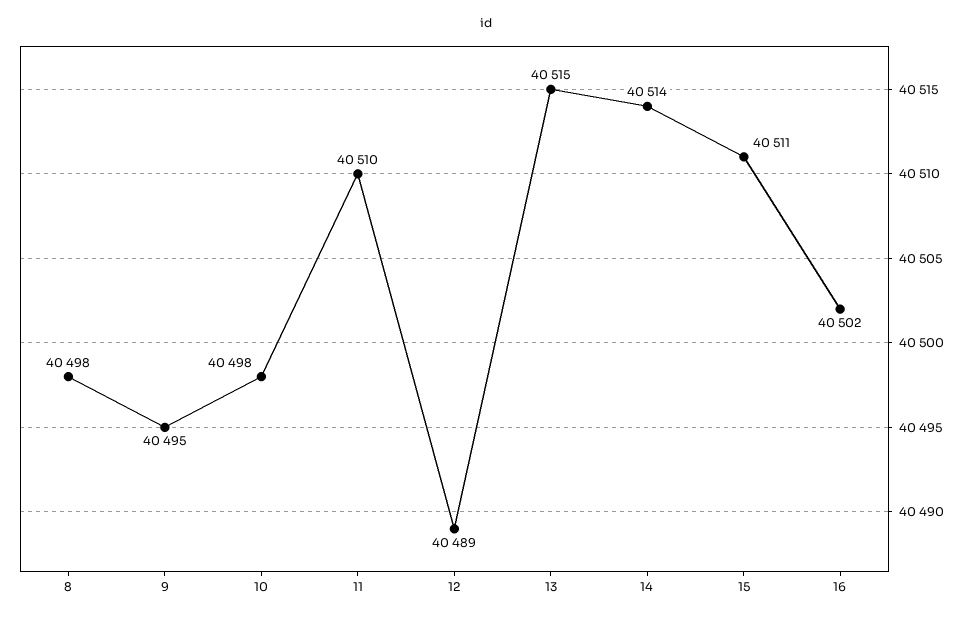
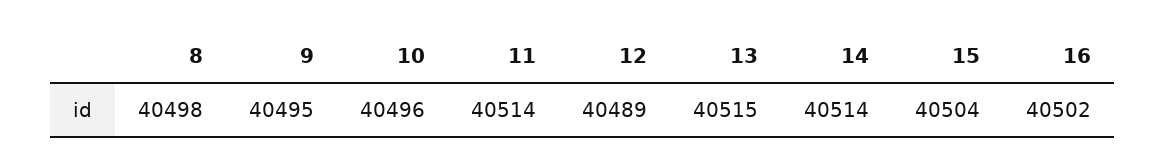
  {
    "8": 40498,
    "9": 40495,
-   "10": 40498,
+   "10": 40496,
-   "11": 40510,
+   "11": 40514,
    "12": 40489,
    "13": 40515,
    "14": 40514,
-   "15": 40511,
+   "15": 40504,
    "16": 40502
  }

